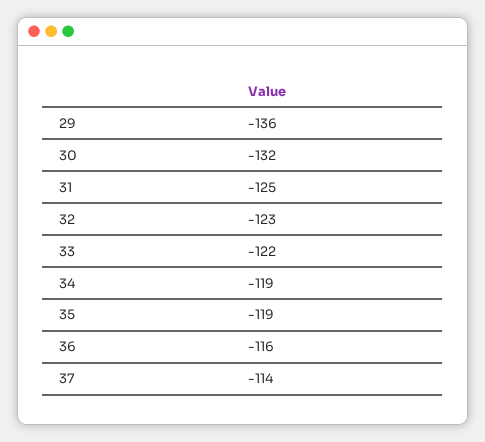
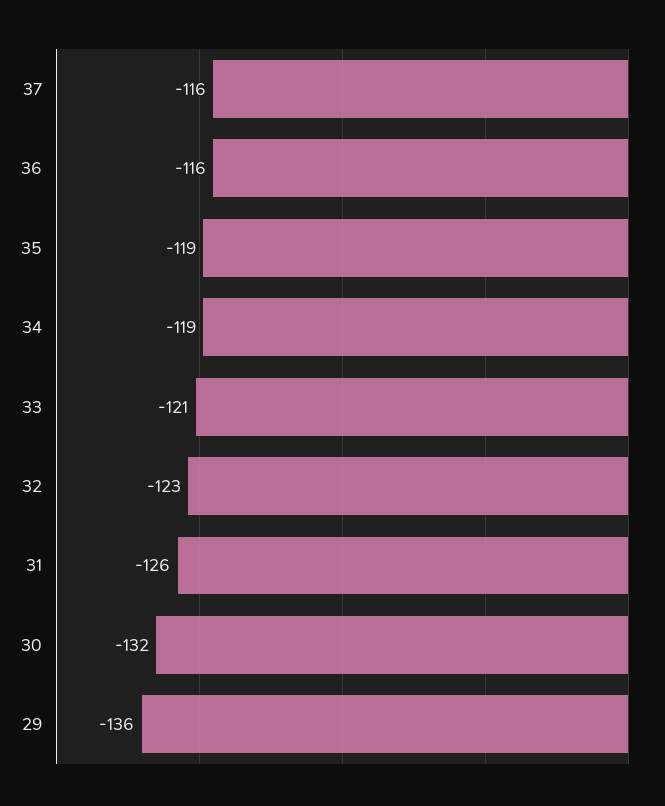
  {
    "29": -136,
    "30": -132,
-   "31": -125,
+   "31": -126,
    "32": -123,
-   "33": -122,
+   "33": -121,
    "34": -119,
    "35": -119,
    "36": -116,
-   "37": -114
+   "37": -116
  }

